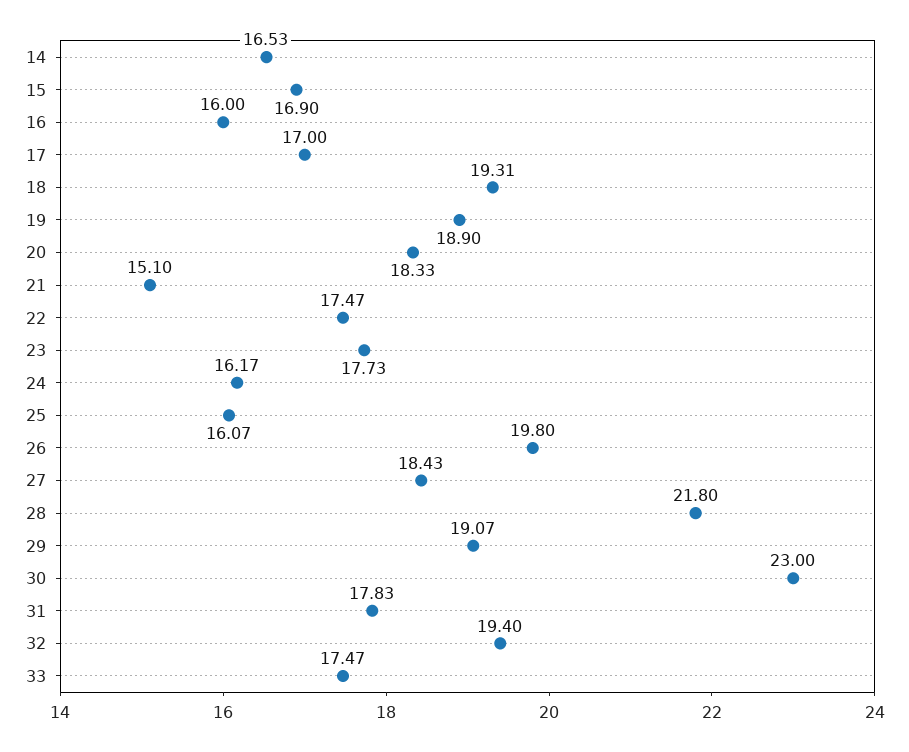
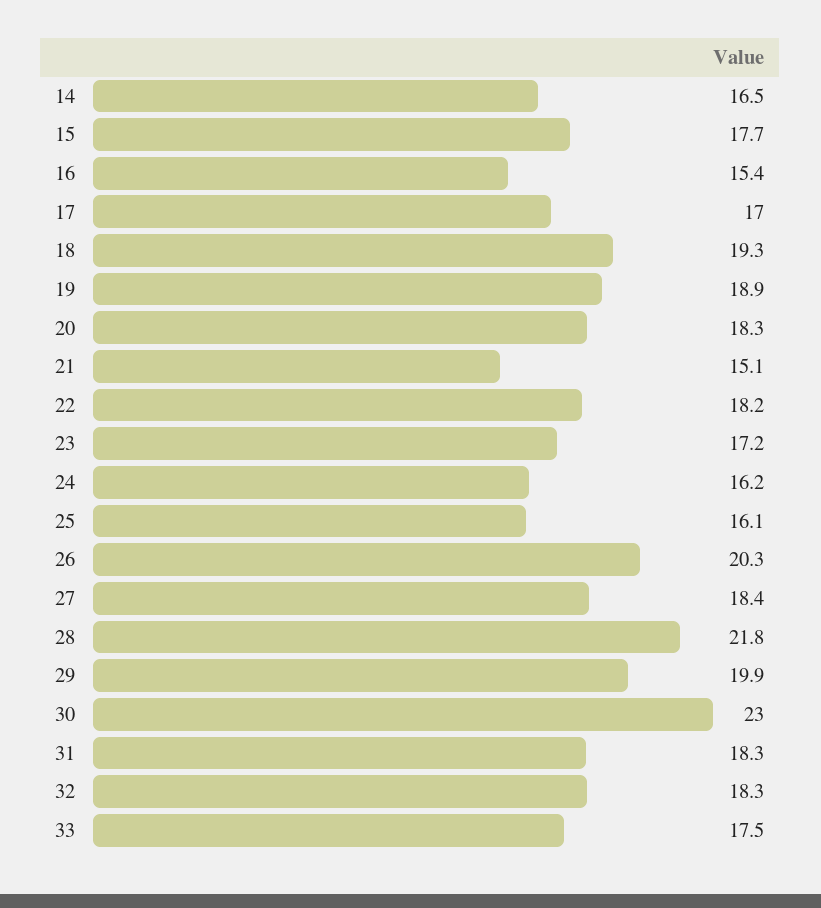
  {
    "14": 16.53,
-   "15": 16.9,
+   "15": 17.7,
-   "16": 16,
+   "16": 15.4,
    "17": 17,
    "18": 19.31,
    "19": 18.9,
    "20": 18.33,
    "21": 15.1,
-   "22": 17.47,
+   "22": 18.2,
-   "23": 17.73,
+   "23": 17.2,
    "24": 16.17,
    "25": 16.07,
-   "26": 19.8,
+   "26": 20.3,
    "27": 18.43,
    "28": 21.8,
-   "29": 19.07,
+   "29": 19.9,
    "30": 23,
-   "31": 17.83,
+   "31": 18.3,
-   "32": 19.4,
+   "32": 18.3,
    "33": 17.47
  }

